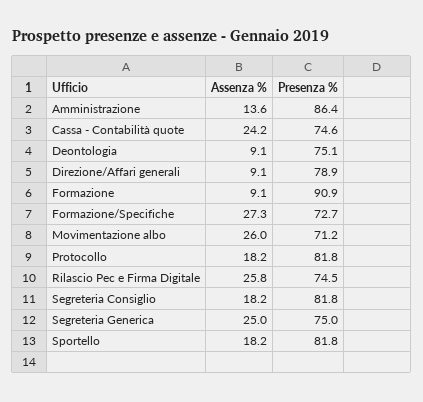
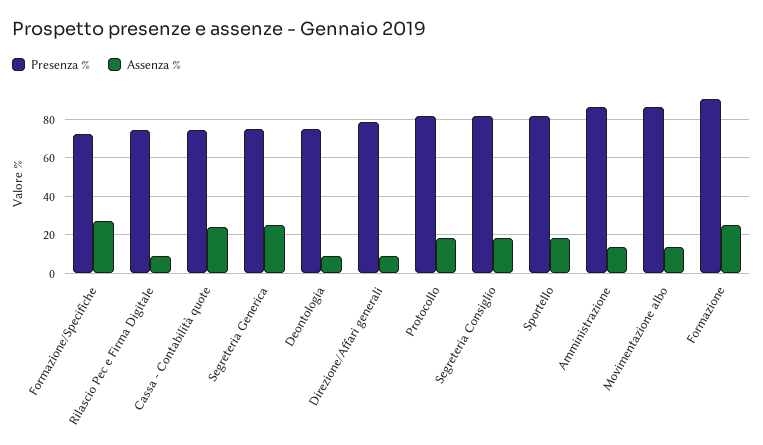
  {
    "Assenza %": {
      "Amministrazione": 13.6,
      "Cassa - Contabilità quote": 24.2,
      "Deontologia": 9.1,
      "Direzione/Affari generali": 9.1,
-     "Formazione": 9.1,
+     "Formazione": 25,
      "Formazione/Specifiche": 27.3,
-     "Movimentazione albo": 26,
+     "Movimentazione albo": 15,
      "Protocollo": 18.2,
-     "Rilascio Pec e Firma Digitale": 25.8,
+     "Rilascio Pec e Firma Digitale": 10,
      "Segreteria Consiglio": 18.2,
      "Segreteria Generica": 25,
      "Sportello": 18.2
    },
    "Presenza %": {
      "Amministrazione": 86.4,
      "Cassa - Contabilità quote": 74.6,
      "Deontologia": 75.1,
      "Direzione/Affari generali": 78.9,
      "Formazione": 90.9,
      "Formazione/Specifiche": 72.7,
-     "Movimentazione albo": 71.2,
+     "Movimentazione albo": 85,
      "Protocollo": 81.8,
      "Rilascio Pec e Firma Digitale": 74.5,
      "Segreteria Consiglio": 81.8,
      "Segreteria Generica": 75,
      "Sportello": 81.8
    }
  }

